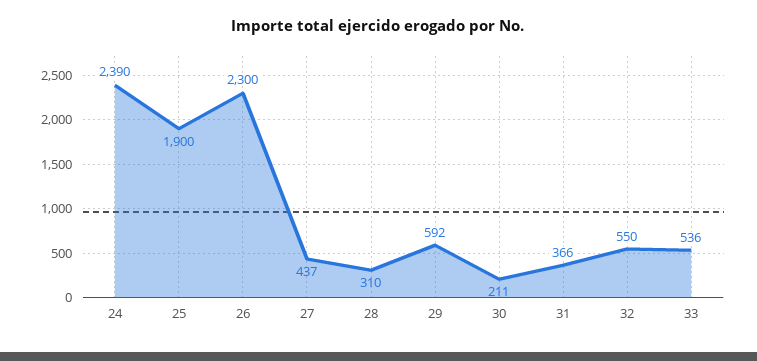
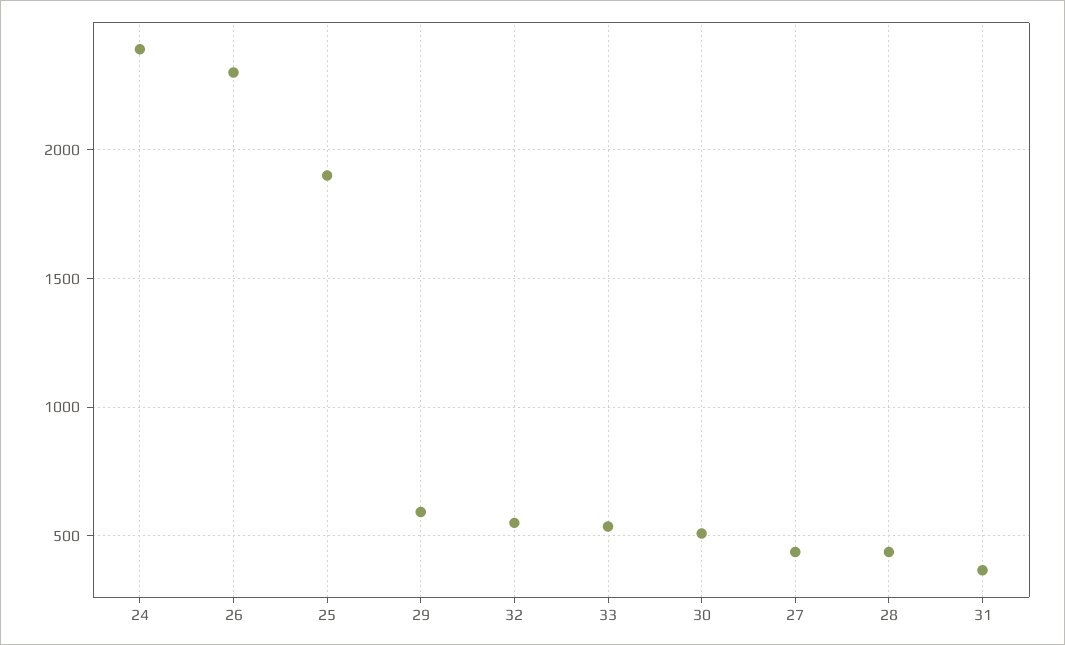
  {
    "24": 2390,
    "25": 1900,
    "26": 2300,
    "27": 437,
-   "28": 310,
+   "28": 450,
    "29": 592,
-   "30": 211,
+   "30": 500,
    "31": 366,
    "32": 550,
    "33": 536
  }

